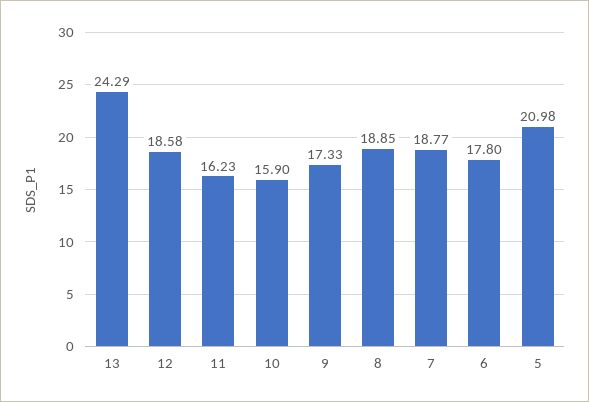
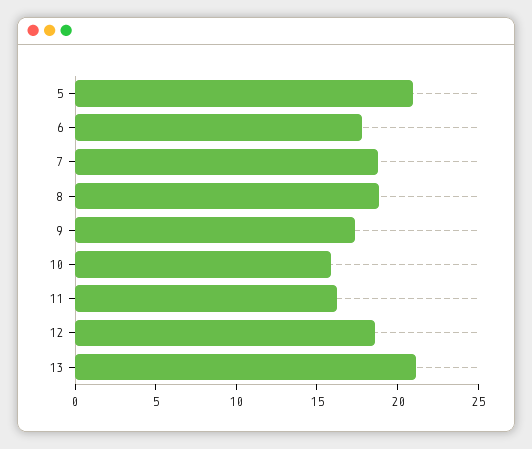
  {
-   "13": 24.29,
+   "13": 21,
    "12": 18.58,
    "11": 16.23,
    "10": 15.9,
    "9": 17.33,
    "8": 18.85,
    "7": 18.77,
    "6": 17.8,
    "5": 20.98
  }

